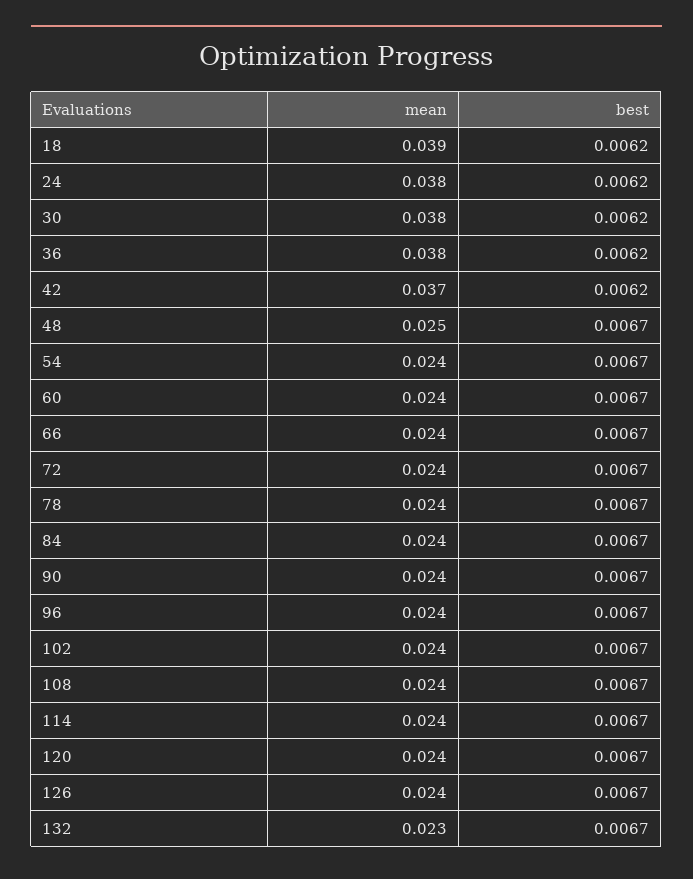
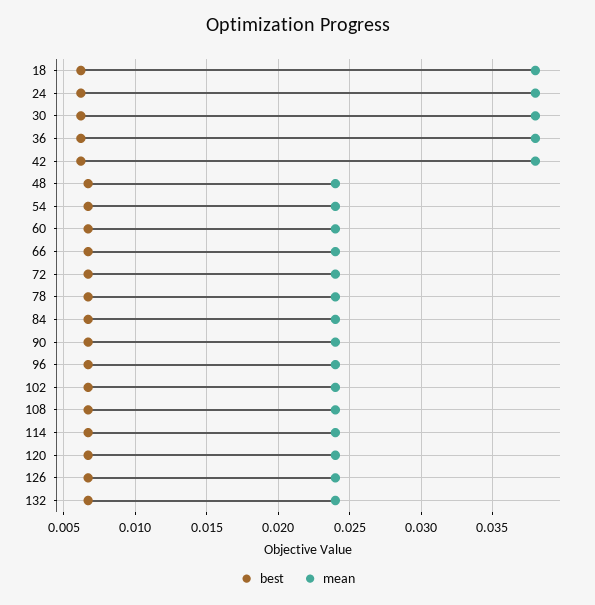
  {
    "mean": {
-     "18": 0.039,
+     "18": 0.038,
      "24": 0.038,
      "30": 0.038,
      "36": 0.038,
-     "42": 0.037,
+     "42": 0.038,
-     "48": 0.025,
+     "48": 0.024,
      "54": 0.024,
      "60": 0.024,
      "66": 0.024,
      "72": 0.024,
      "78": 0.024,
      "84": 0.024,
      "90": 0.024,
      "96": 0.024,
      "102": 0.024,
      "108": 0.024,
      "114": 0.024,
      "120": 0.024,
      "126": 0.024,
-     "132": 0.023
+     "132": 0.024
    },
    "best": {
      "18": 0.0062,
      "24": 0.0062,
      "30": 0.0062,
      "36": 0.0062,
      "42": 0.0062,
      "48": 0.0067,
      "54": 0.0067,
      "60": 0.0067,
      "66": 0.0067,
      "72": 0.0067,
      "78": 0.0067,
      "84": 0.0067,
      "90": 0.0067,
      "96": 0.0067,
      "102": 0.0067,
      "108": 0.0067,
      "114": 0.0067,
      "120": 0.0067,
      "126": 0.0067,
      "132": 0.0067
    }
  }

